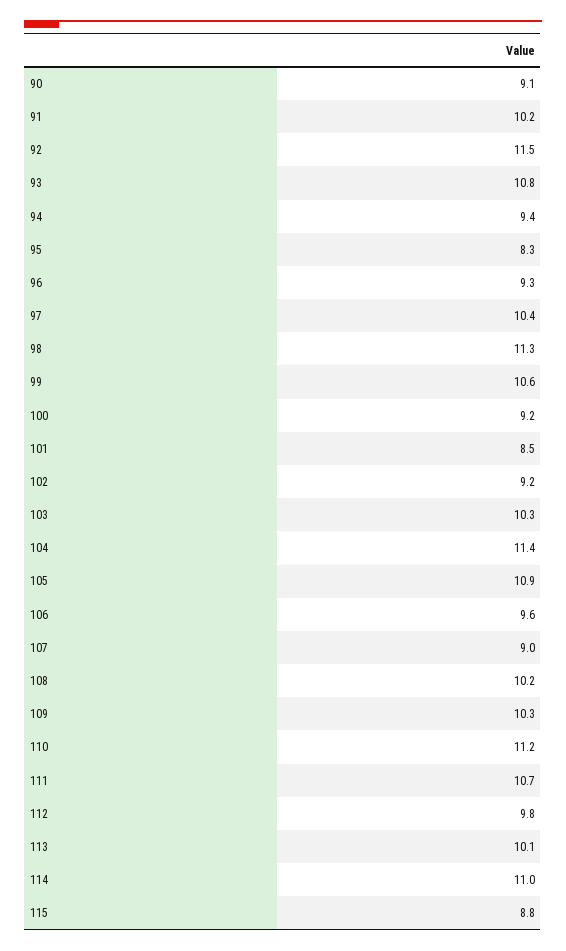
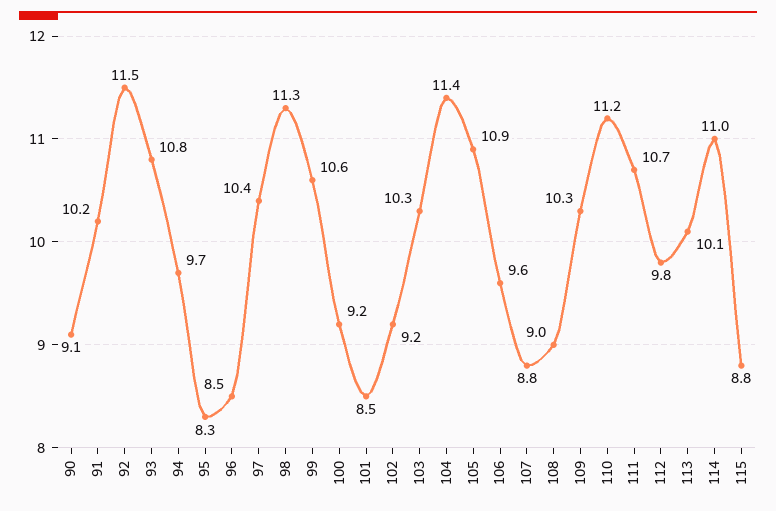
  {
    "90": 9.1,
    "91": 10.2,
    "92": 11.5,
    "93": 10.8,
-   "94": 9.4,
+   "94": 9.7,
    "95": 8.3,
-   "96": 9.3,
+   "96": 8.5,
    "97": 10.4,
    "98": 11.3,
    "99": 10.6,
    "100": 9.2,
    "101": 8.5,
    "102": 9.2,
    "103": 10.3,
    "104": 11.4,
    "105": 10.9,
    "106": 9.6,
-   "107": 9,
+   "107": 8.8,
-   "108": 10.2,
+   "108": 9,
    "109": 10.3,
    "110": 11.2,
    "111": 10.7,
    "112": 9.8,
    "113": 10.1,
    "114": 11,
    "115": 8.8
  }

